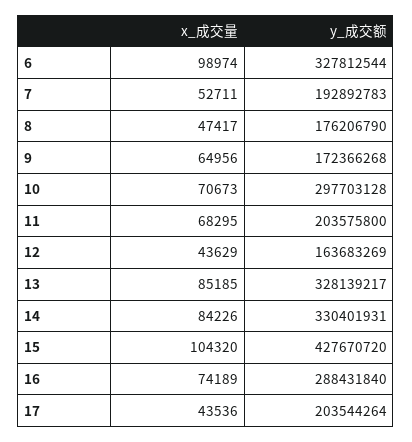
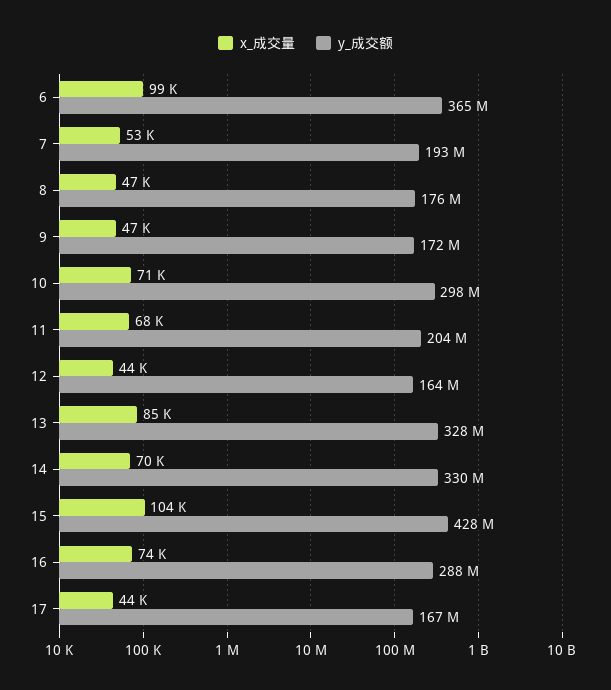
  {
    "x_成交量": {
      "6": 98974,
      "7": 52711,
      "8": 47417,
-     "9": 64956,
+     "9": 47000,
      "10": 70673,
      "11": 68295,
      "12": 43629,
      "13": 85185,
-     "14": 84226,
+     "14": 70000,
      "15": 104320,
      "16": 74189,
      "17": 43536
    },
    "y_成交额": {
-     "6": 327812544,
+     "6": 365000000,
      "7": 192892783,
      "8": 176206790,
      "9": 172366268,
      "10": 297703128,
      "11": 203575800,
      "12": 163683269,
      "13": 328139217,
      "14": 330401931,
      "15": 427670720,
      "16": 288431840,
-     "17": 203544264
+     "17": 167000000
    }
  }

